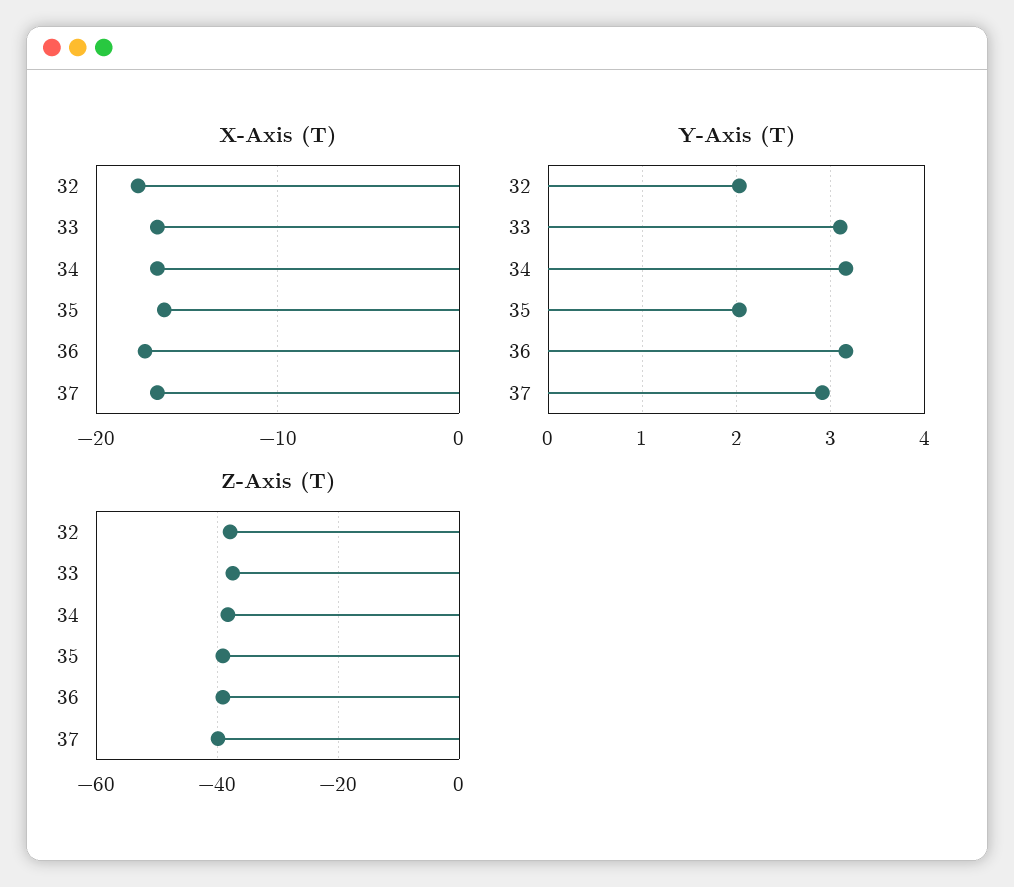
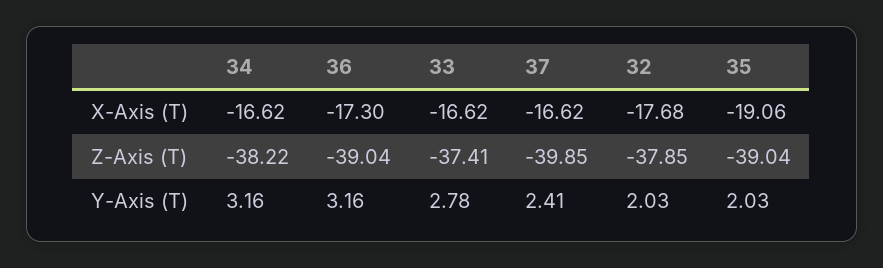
  {
    "X-Axis (T)": {
      "32": -17.68,
      "33": -16.62,
      "34": -16.62,
-     "35": -16,
+     "35": -19.06,
      "36": -17.3,
      "37": -16.62
    },
    "Y-Axis (T)": {
      "32": 2.03,
-     "33": 3.1,
+     "33": 2.78,
      "34": 3.16,
      "35": 2.03,
      "36": 3.16,
-     "37": 2.9
+     "37": 2.41
    },
    "Z-Axis (T)": {
      "32": -37.85,
      "33": -37.41,
      "34": -38.22,
      "35": -39.04,
      "36": -39.04,
      "37": -39.85
    }
  }

